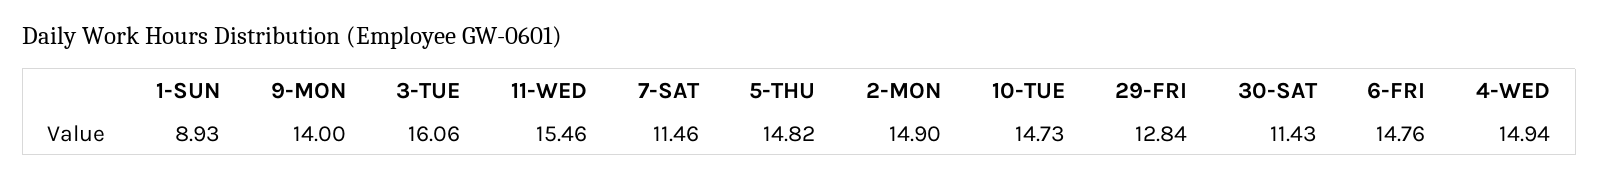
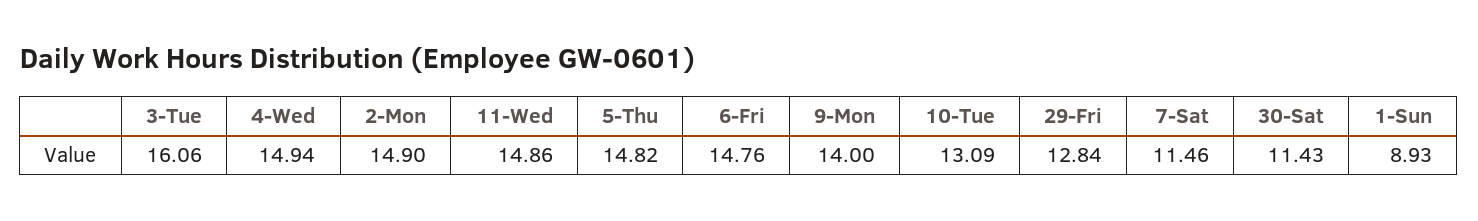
  {
    "1-SUN": 8.93,
    "9-MON": 14,
    "3-TUE": 16.06,
-   "11-WED": 15.46,
+   "11-WED": 14.86,
    "7-SAT": 11.46,
    "5-THU": 14.82,
    "2-MON": 14.9,
-   "10-TUE": 14.73,
+   "10-TUE": 13.09,
    "29-FRI": 12.84,
    "30-SAT": 11.43,
    "6-FRI": 14.76,
    "4-WED": 14.94
  }

